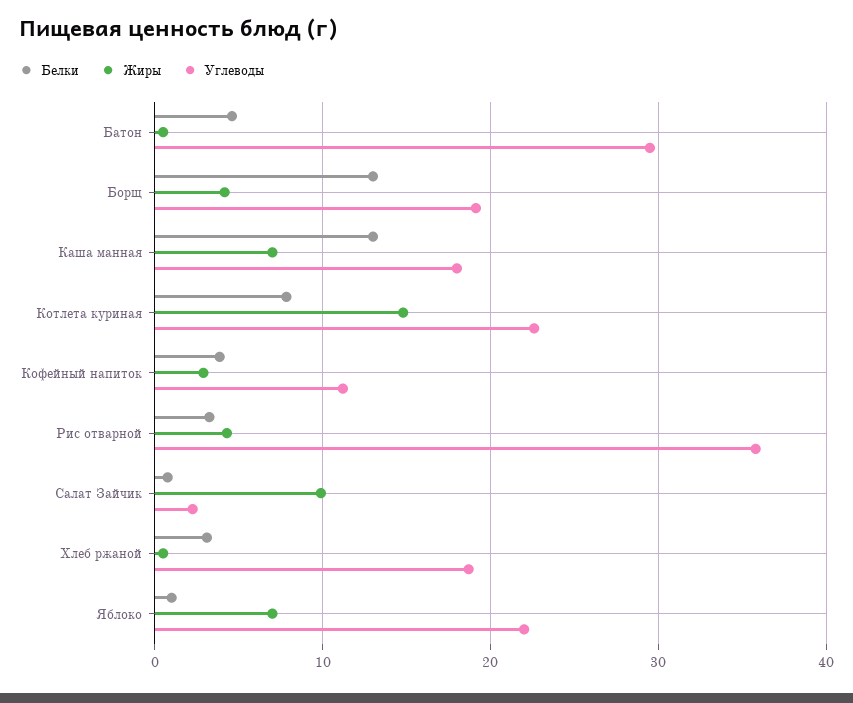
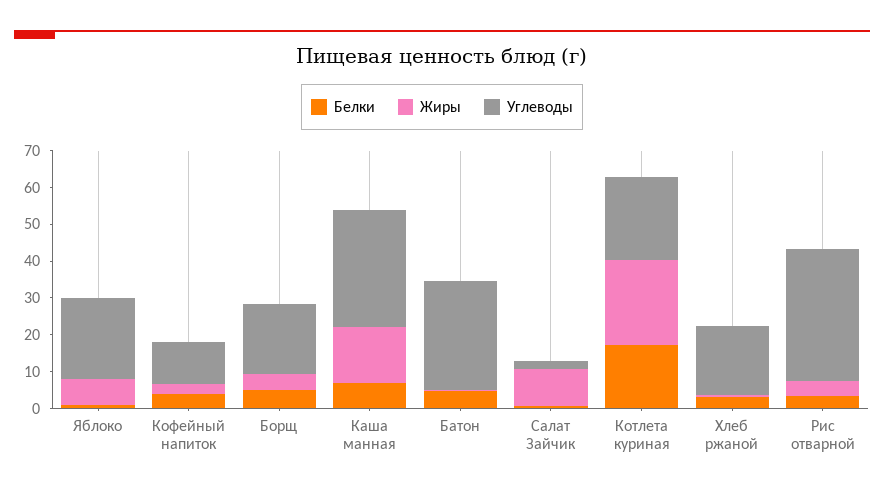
  {
    "Белки": {
      "Батон": 5,
-     "Борщ": 13,
+     "Борщ": 5,
-     "Каша манная": 13,
+     "Каша манная": 7.5,
-     "Котлета куриная": 8,
+     "Котлета куриная": 17.5,
      "Кофейный напиток": 4,
      "Рис отварной": 3,
      "Салат Зайчик": 1,
      "Хлеб ржаной": 3,
      "Яблоко": 1
    },
    "Жиры": {
      "Батон": 1,
      "Борщ": 4,
-     "Каша манная": 7,
+     "Каша манная": 15,
-     "Котлета куриная": 15,
+     "Котлета куриная": 22.5,
      "Кофейный напиток": 3,
      "Рис отварной": 4,
      "Салат Зайчик": 10,
      "Хлеб ржаной": 1,
      "Яблоко": 7
    },
    "Углеводы": {
      "Батон": 30,
      "Борщ": 19,
-     "Каша манная": 18,
+     "Каша манная": 32.5,
      "Котлета куриная": 23,
      "Кофейный напиток": 11,
      "Рис отварной": 36,
      "Салат Зайчик": 2,
      "Хлеб ржаной": 19,
      "Яблоко": 22
    }
  }

